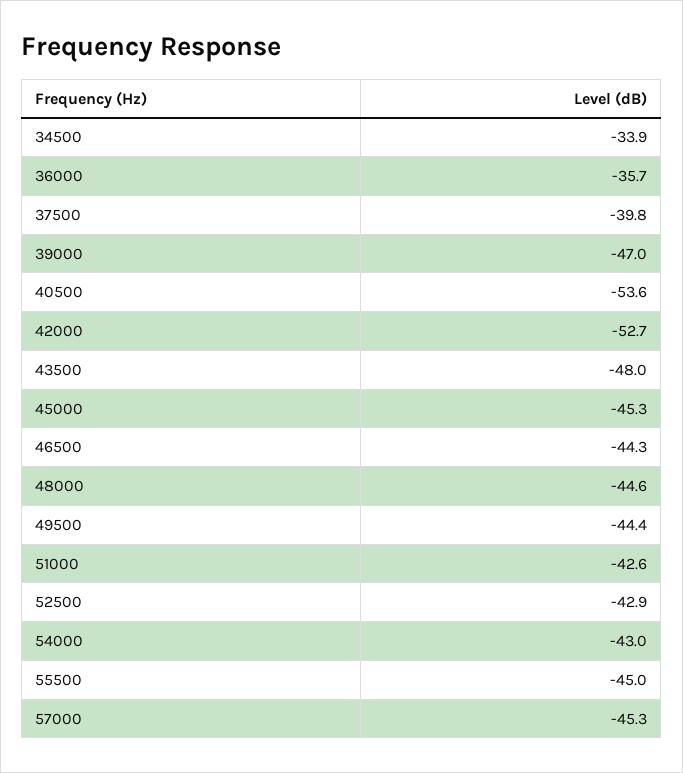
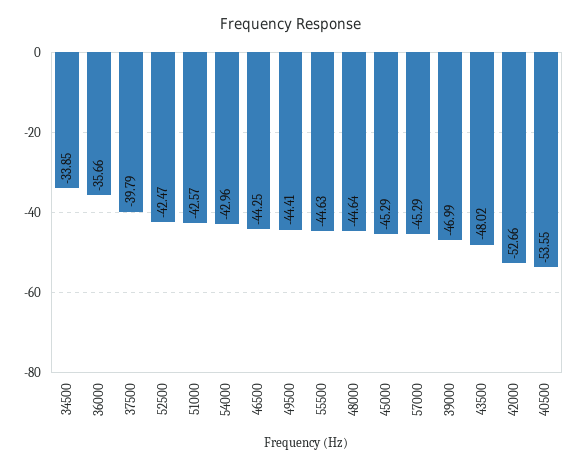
  {
    "34500": -33.85,
    "36000": -35.66,
    "37500": -39.79,
    "39000": -46.99,
    "40500": -53.55,
    "42000": -52.66,
    "43500": -48.02,
    "45000": -45.29,
    "46500": -44.25,
    "48000": -44.64,
    "49500": -44.41,
    "51000": -42.57,
-   "52500": -42.9,
+   "52500": -42.47,
    "54000": -42.96,
-   "55500": -45,
+   "55500": -44.63,
    "57000": -45.29
  }

